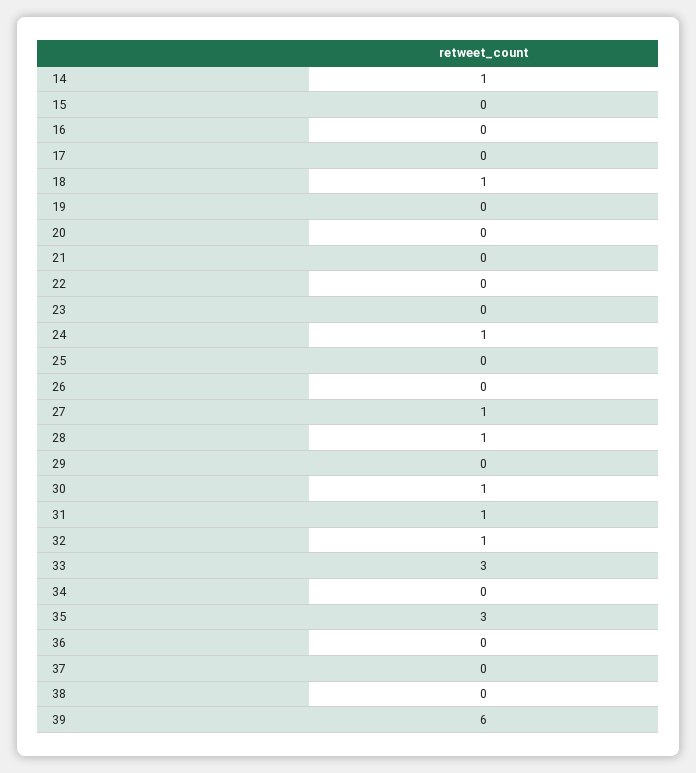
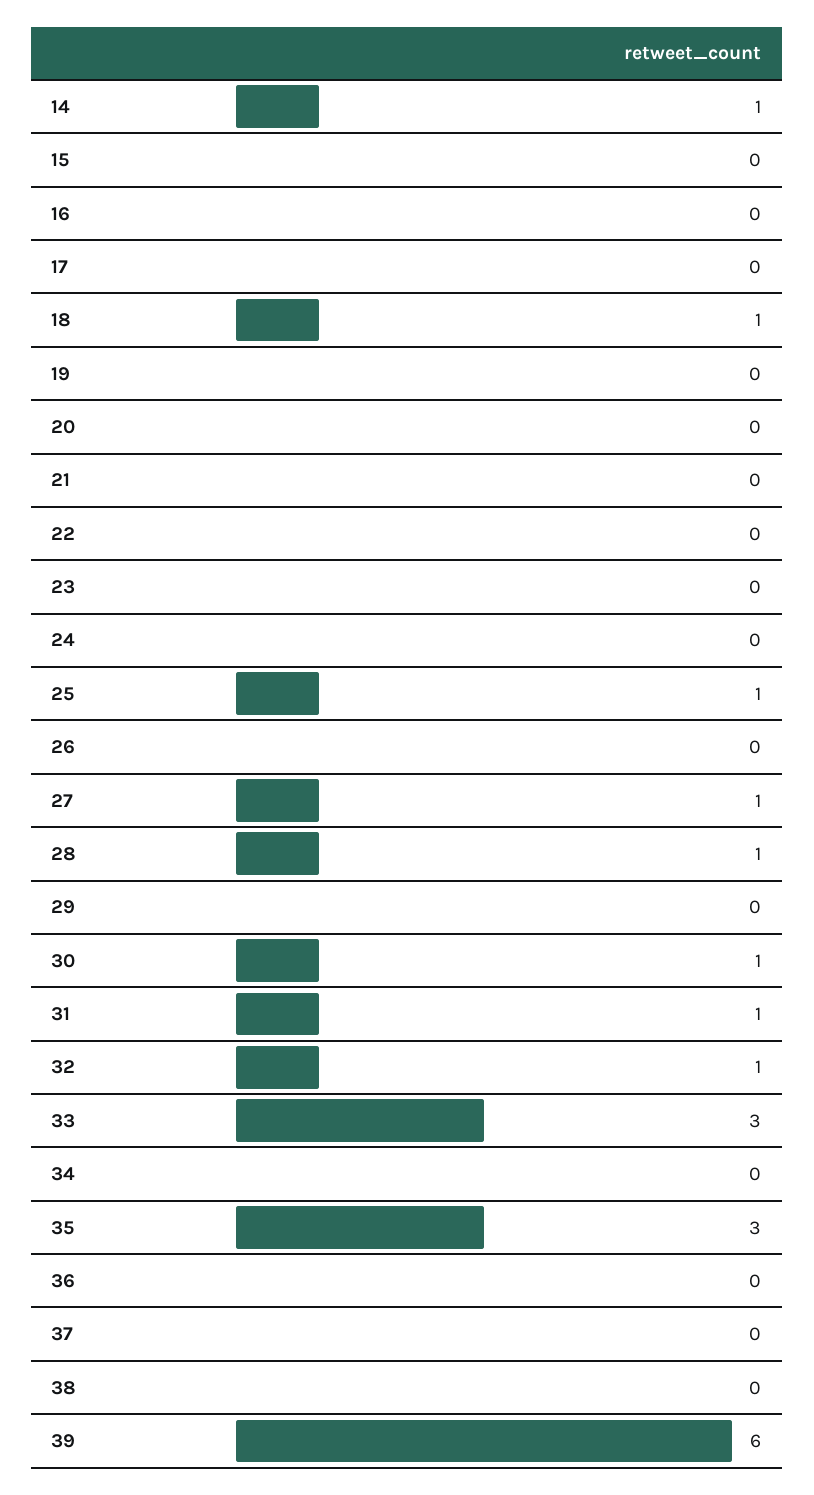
  {
    "14": 1,
    "15": 0,
    "16": 0,
    "17": 0,
    "18": 1,
    "19": 0,
    "20": 0,
    "21": 0,
    "22": 0,
    "23": 0,
-   "24": 1,
+   "24": 0,
-   "25": 0,
+   "25": 1,
    "26": 0,
    "27": 1,
    "28": 1,
    "29": 0,
    "30": 1,
    "31": 1,
    "32": 1,
    "33": 3,
    "34": 0,
    "35": 3,
    "36": 0,
    "37": 0,
    "38": 0,
    "39": 6
  }

